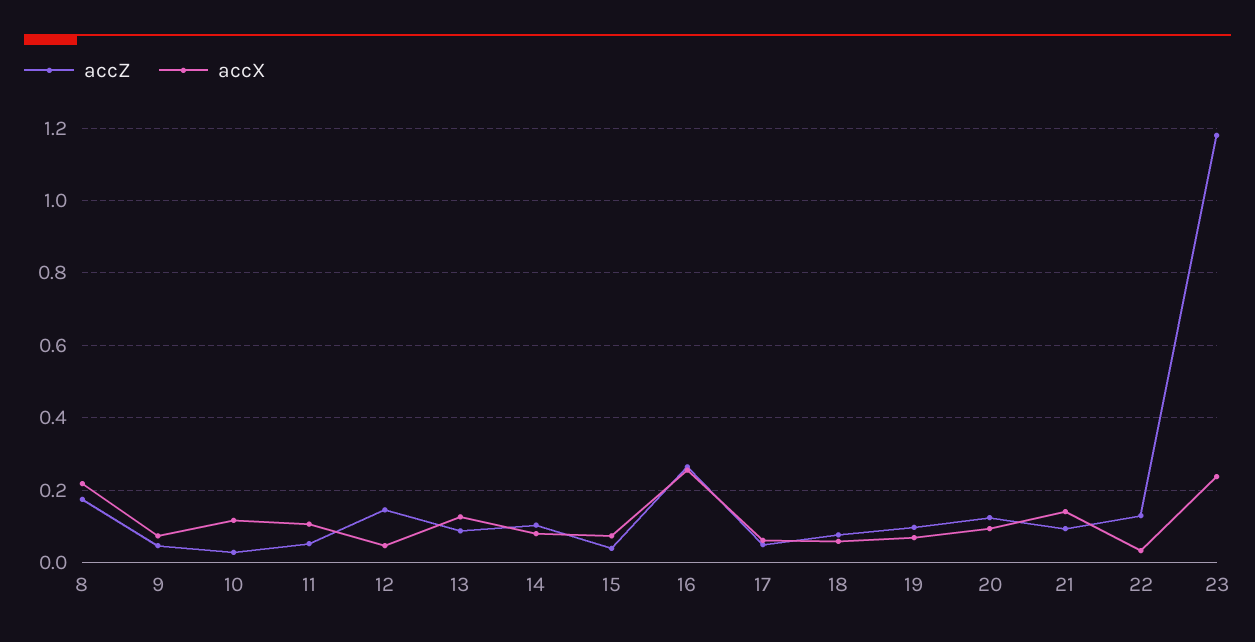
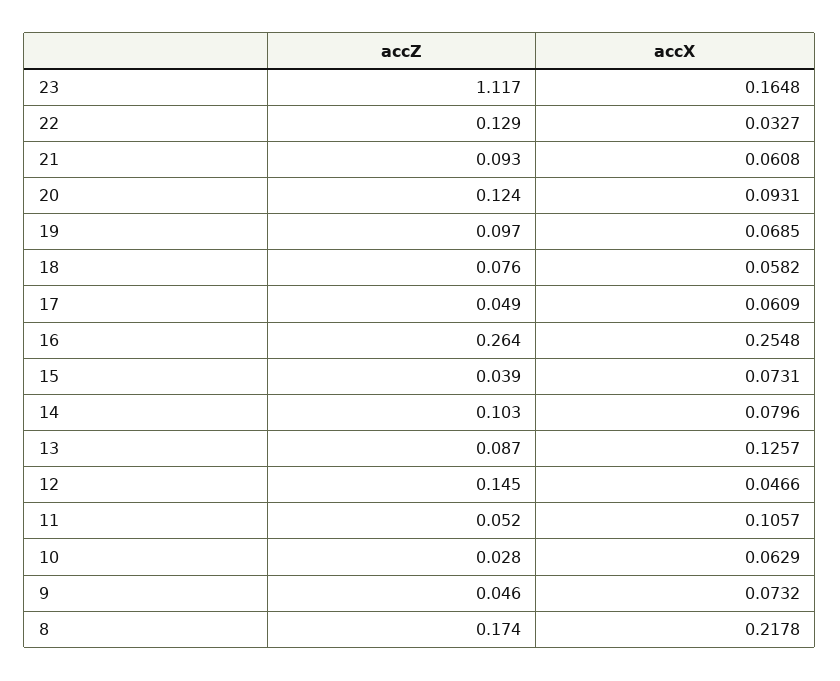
  {
    "accZ": {
      "8": 0.174,
      "9": 0.046,
      "10": 0.028,
      "11": 0.052,
      "12": 0.145,
      "13": 0.087,
      "14": 0.103,
      "15": 0.039,
      "16": 0.264,
      "17": 0.049,
      "18": 0.076,
      "19": 0.097,
      "20": 0.124,
      "21": 0.093,
      "22": 0.129,
-     "23": 1.18
+     "23": 1.117
    },
    "accX": {
      "8": 0.2178,
      "9": 0.0732,
-     "10": 0.12,
+     "10": 0.0629,
      "11": 0.1057,
      "12": 0.0466,
      "13": 0.1257,
      "14": 0.0796,
      "15": 0.0731,
      "16": 0.2548,
      "17": 0.0609,
      "18": 0.0582,
      "19": 0.0685,
      "20": 0.0931,
-     "21": 0.14,
+     "21": 0.0608,
      "22": 0.0327,
-     "23": 0.24
+     "23": 0.1648
    }
  }

